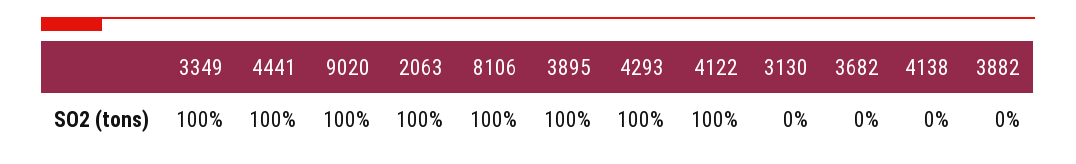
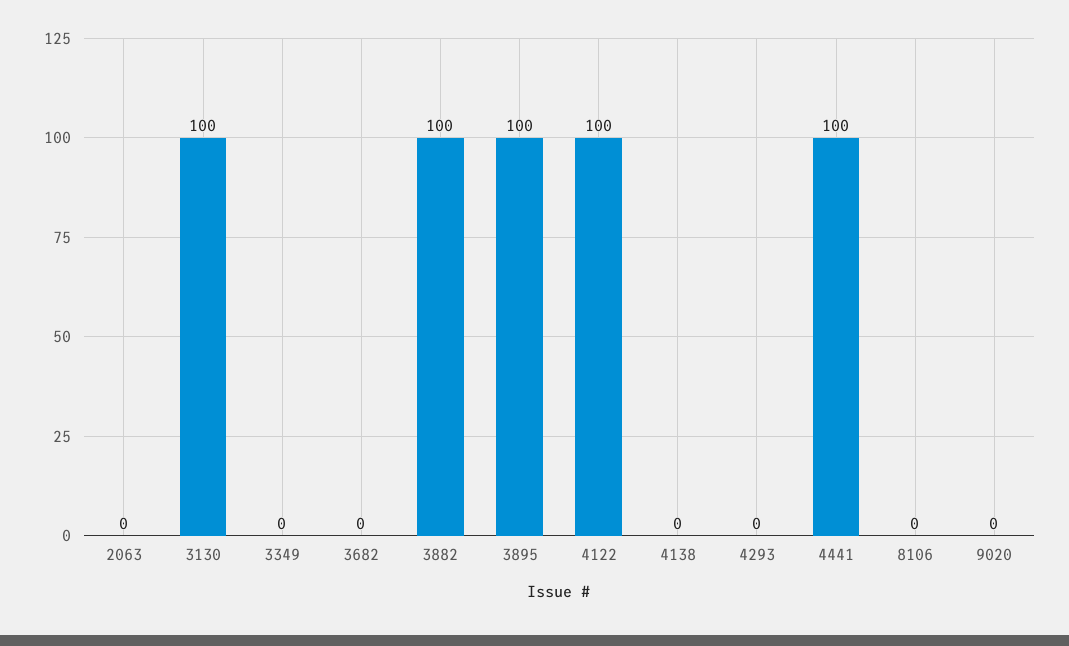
  {
-   "3349": 100,
+   "3349": 0,
    "4441": 100,
-   "9020": 100,
+   "9020": 0,
-   "2063": 100,
+   "2063": 0,
-   "8106": 100,
+   "8106": 0,
    "3895": 100,
-   "4293": 100,
+   "4293": 0,
    "4122": 100,
-   "3130": 0,
+   "3130": 100,
    "3682": 0,
    "4138": 0,
-   "3882": 0
+   "3882": 100
  }

